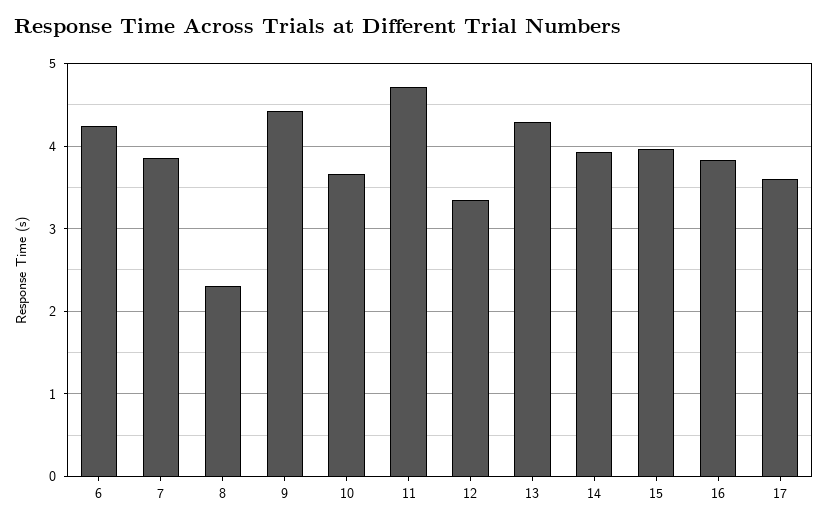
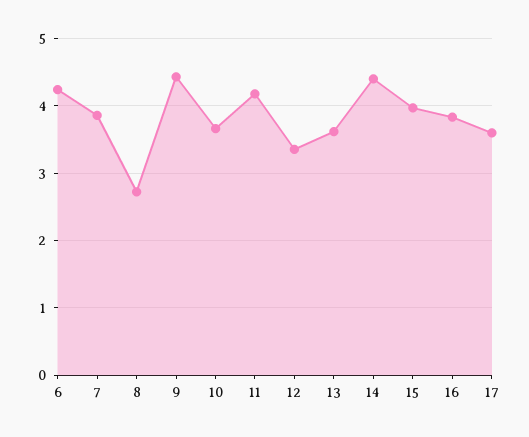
  {
    "6": 4.2,
    "7": 3.9,
-   "8": 2.3,
+   "8": 2.7,
    "9": 4.4,
    "10": 3.7,
-   "11": 4.7,
+   "11": 4.2,
    "12": 3.4,
-   "13": 4.3,
+   "13": 3.6,
-   "14": 3.9,
+   "14": 4.4,
    "15": 4,
    "16": 3.8,
    "17": 3.6
  }

